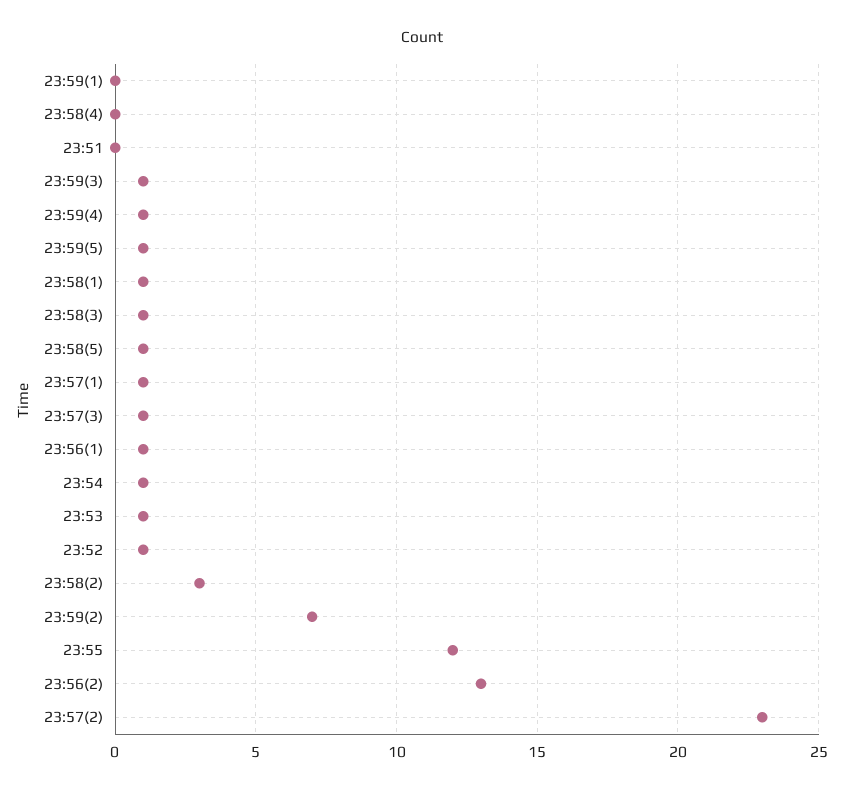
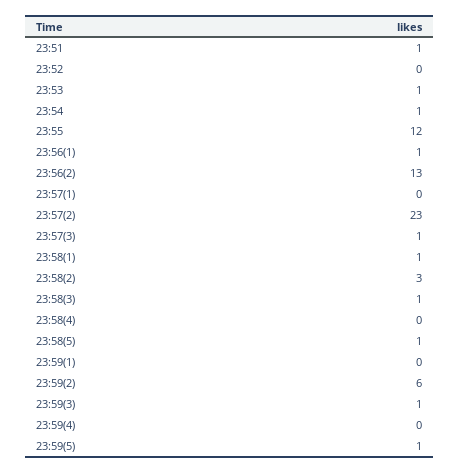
  {
    "23:59(1)": 0,
    "23:58(4)": 0,
-   "23:51": 0,
+   "23:51": 1,
    "23:59(3)": 1,
-   "23:59(4)": 1,
+   "23:59(4)": 0,
    "23:59(5)": 1,
    "23:58(1)": 1,
    "23:58(3)": 1,
    "23:58(5)": 1,
-   "23:57(1)": 1,
+   "23:57(1)": 0,
    "23:57(3)": 1,
    "23:56(1)": 1,
    "23:54": 1,
    "23:53": 1,
-   "23:52": 1,
+   "23:52": 0,
    "23:58(2)": 3,
-   "23:59(2)": 7,
+   "23:59(2)": 6,
    "23:55": 12,
    "23:56(2)": 13,
    "23:57(2)": 23
  }

